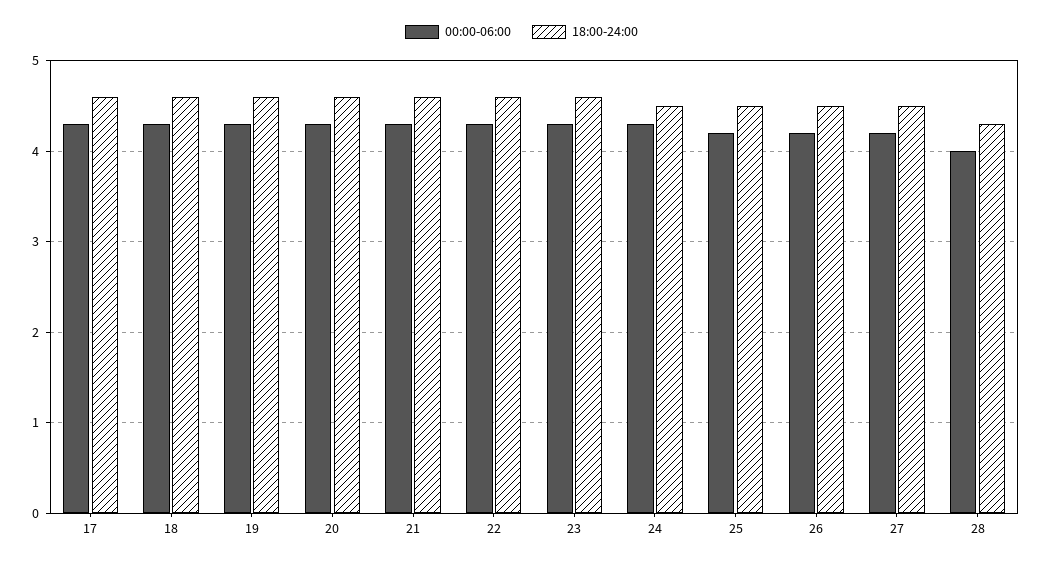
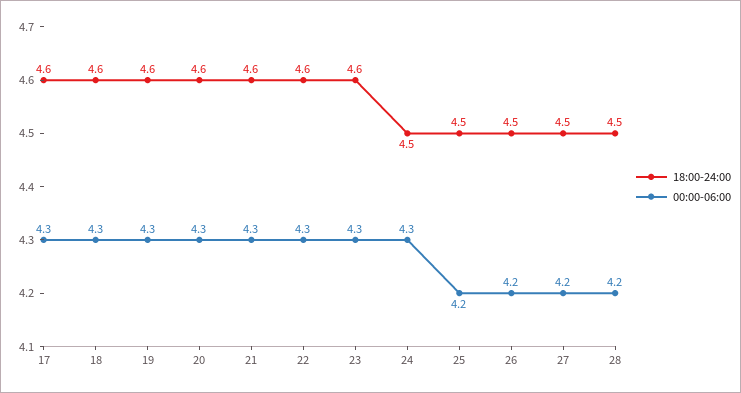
  {
    "00:00-06:00": {
      "17": 4.3,
      "18": 4.3,
      "19": 4.3,
      "20": 4.3,
      "21": 4.3,
      "22": 4.3,
      "23": 4.3,
      "24": 4.3,
      "25": 4.2,
      "26": 4.2,
      "27": 4.2,
-     "28": 4
+     "28": 4.2
    },
    "18:00-24:00": {
      "17": 4.6,
      "18": 4.6,
      "19": 4.6,
      "20": 4.6,
      "21": 4.6,
      "22": 4.6,
      "23": 4.6,
      "24": 4.5,
      "25": 4.5,
      "26": 4.5,
      "27": 4.5,
-     "28": 4.3
+     "28": 4.5
    }
  }

